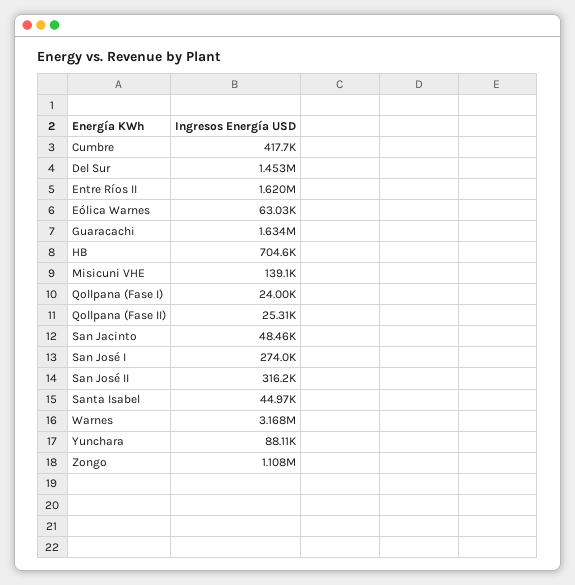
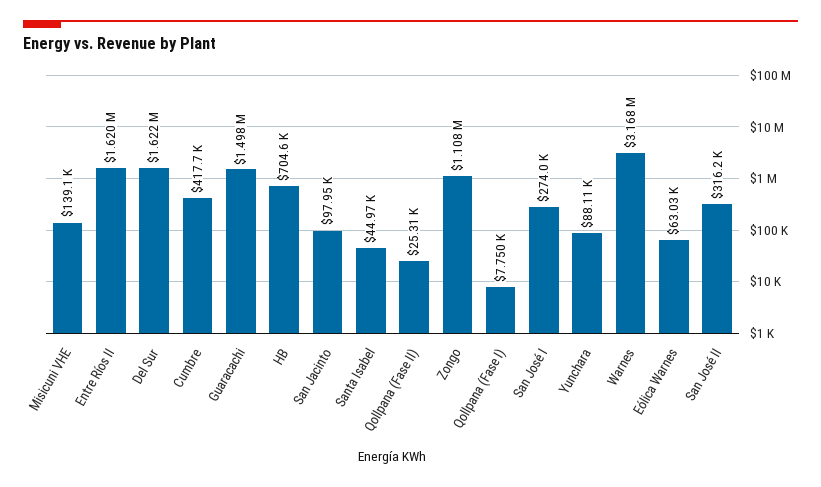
  {
    "Cumbre": 417700,
-   "Del Sur": 1453000,
+   "Del Sur": 1622000,
    "Entre Ríos II": 1620000,
    "Eólica Warnes": 63030,
-   "Guaracachi": 1634000,
+   "Guaracachi": 1498000,
    "HB": 704600,
    "Misicuni VHE": 139100,
-   "Qollpana (Fase I)": 24000,
+   "Qollpana (Fase I)": 7750,
    "Qollpana (Fase II)": 25310,
-   "San Jacinto": 48460,
+   "San Jacinto": 97950,
    "San José I": 274000,
    "San José II": 316200,
    "Santa Isabel": 44970,
    "Warnes": 3168000,
    "Yunchara": 88110,
    "Zongo": 1108000
  }

